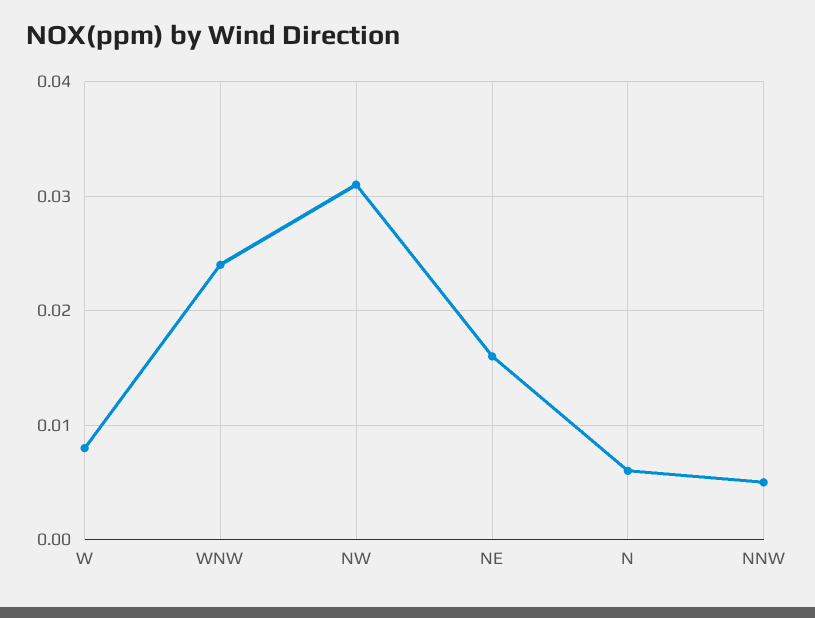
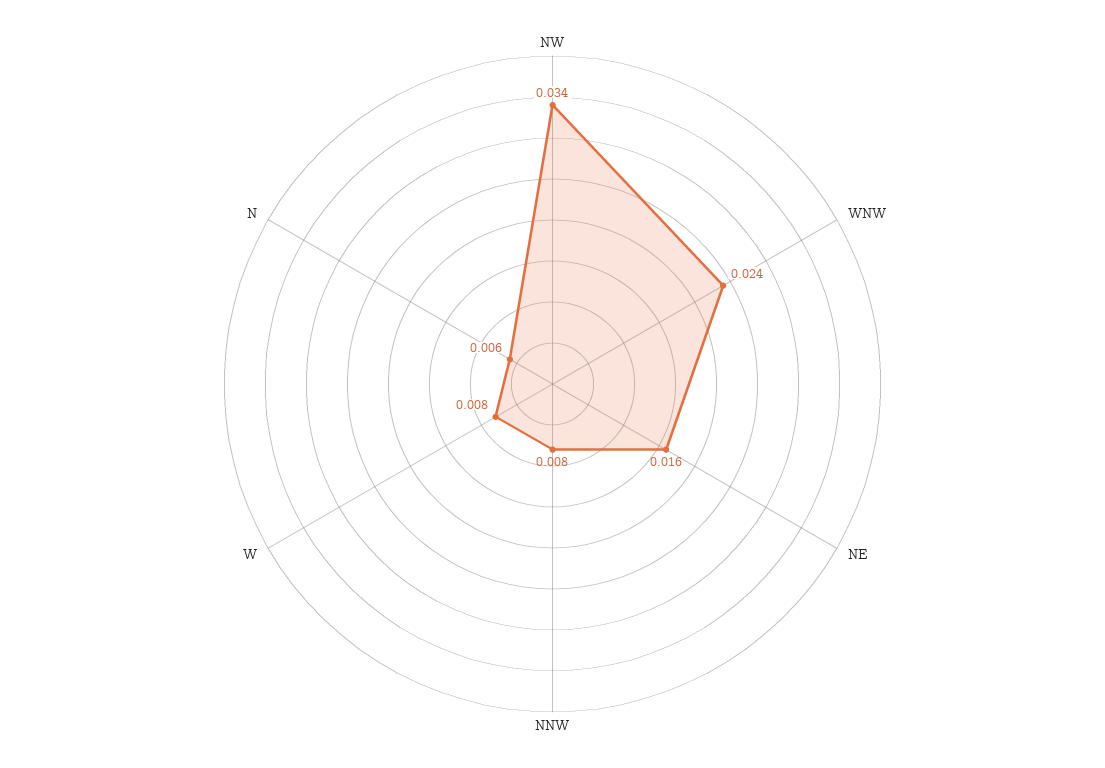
  {
    "W": 0.008,
    "WNW": 0.024,
-   "NW": 0.031,
+   "NW": 0.034,
    "NE": 0.016,
    "N": 0.006,
-   "NNW": 0.005
+   "NNW": 0.008
  }

